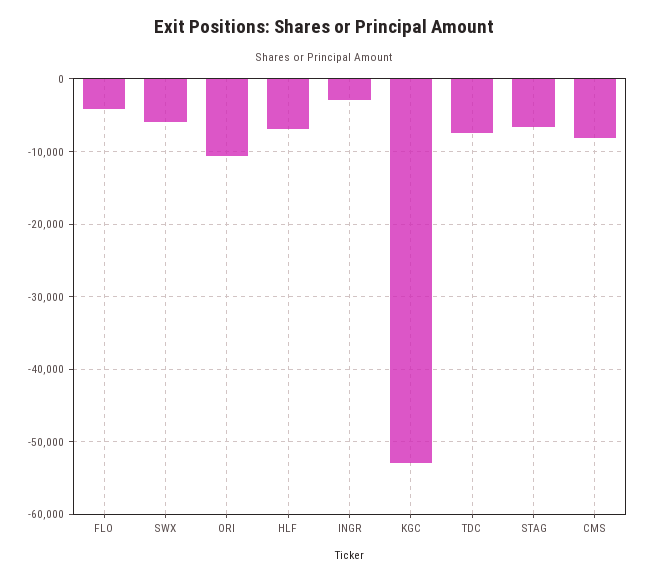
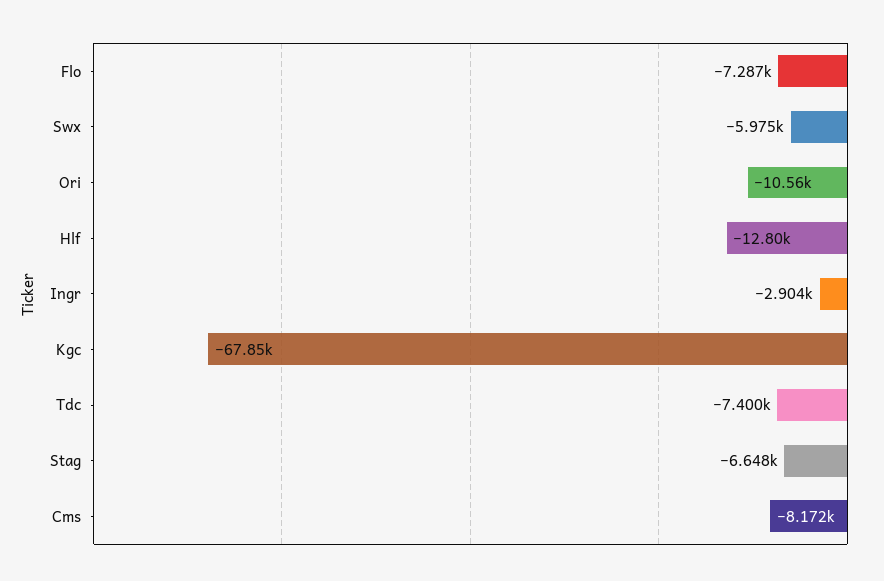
  {
-   "FLO": -4000,
+   "FLO": -7287,
    "SWX": -5975,
    "ORI": -10560,
-   "HLF": -7000,
+   "HLF": -12800,
    "INGR": -2904,
-   "KGC": -53000,
+   "KGC": -67850,
    "TDC": -7400,
    "STAG": -6648,
    "CMS": -8172
  }

